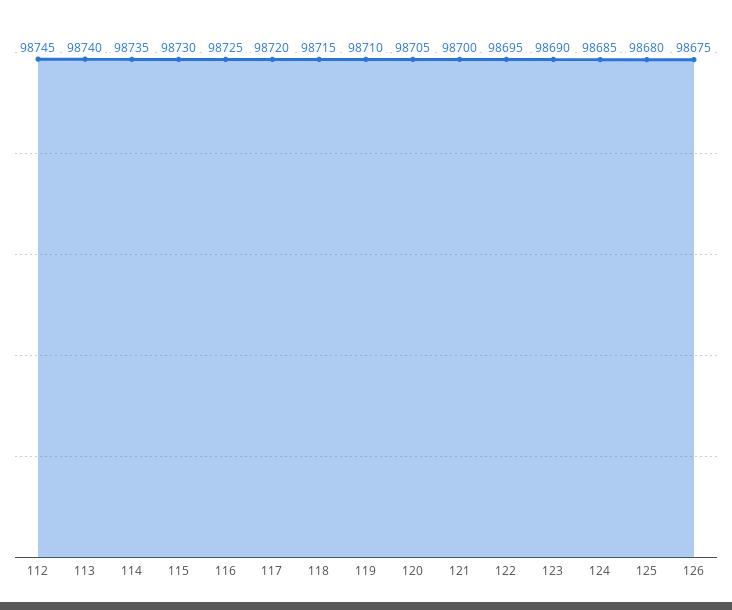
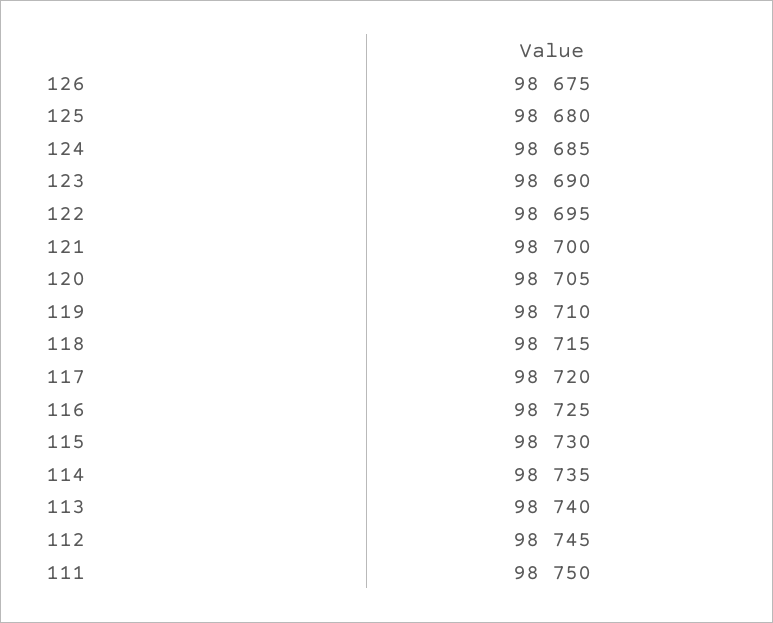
  {
    "112": 98745,
    "113": 98740,
    "114": 98735,
    "115": 98730,
    "116": 98725,
    "117": 98720,
    "118": 98715,
    "119": 98710,
    "120": 98705,
    "121": 98700,
    "122": 98695,
    "123": 98690,
    "124": 98685,
    "125": 98680,
-   "126": 98675
+   "126": 98675,
+   "111": 98750
  }

